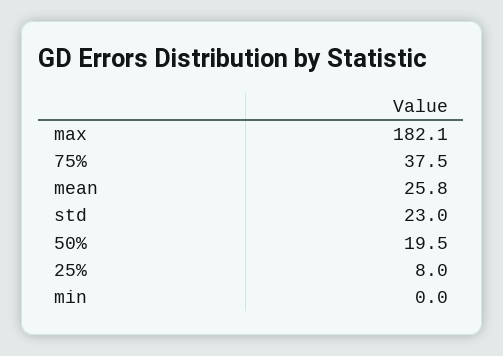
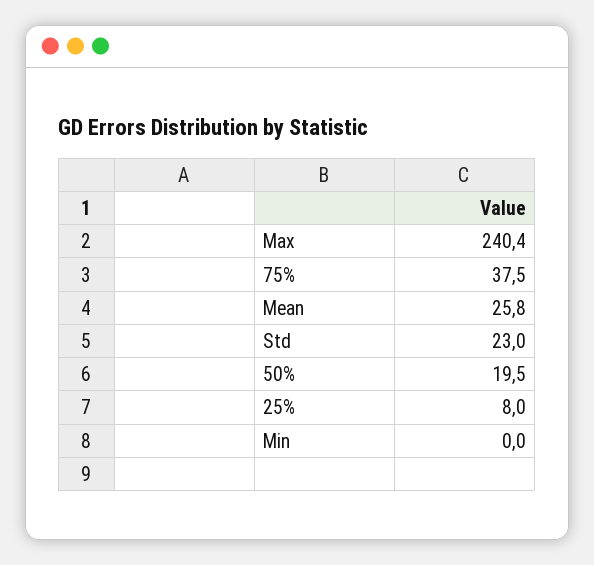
  {
-   "max": 182.1,
+   "max": 240.4,
    "75%": 37.5,
    "mean": 25.8,
    "std": 23,
    "50%": 19.5,
    "25%": 8,
    "min": 0
  }

